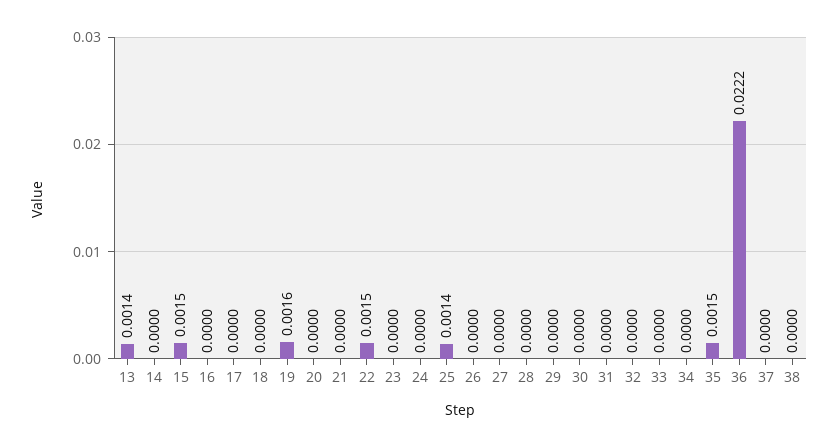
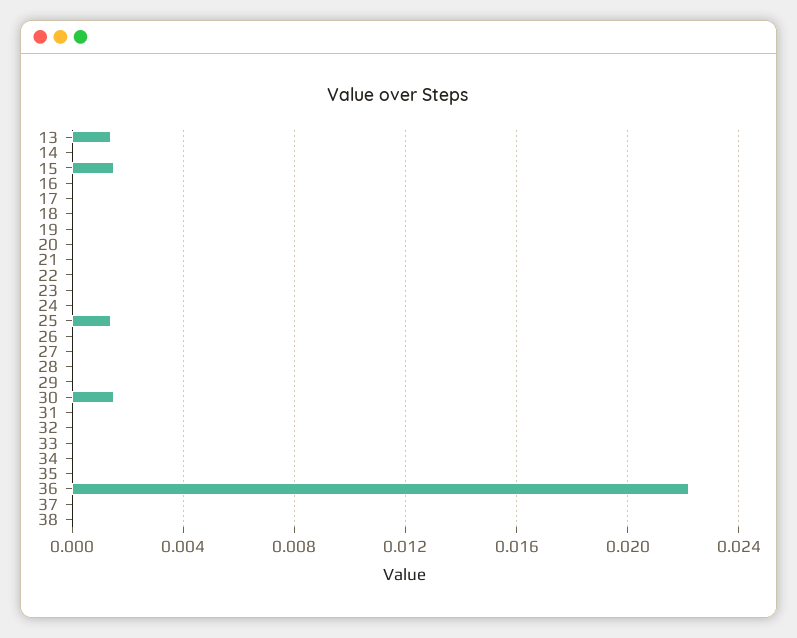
  {
    "13": 0.0014,
    "14": 0,
    "15": 0.0015,
    "16": 0,
    "17": 0,
    "18": 0,
-   "19": 0.0016,
+   "19": 0,
    "20": 0,
    "21": 0,
-   "22": 0.0015,
+   "22": 0,
    "23": 0,
    "24": 0,
    "25": 0.0014,
    "26": 0,
    "27": 0,
    "28": 0,
    "29": 0,
-   "30": 0,
+   "30": 0.0015,
    "31": 0,
    "32": 0,
    "33": 0,
    "34": 0,
-   "35": 0.0015,
+   "35": 0,
    "36": 0.0222,
    "37": 0,
    "38": 0
  }

